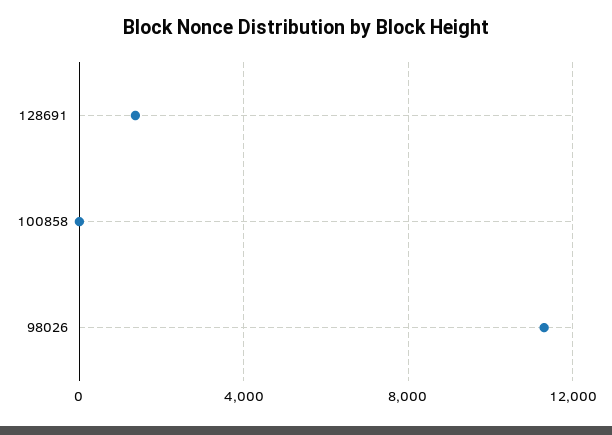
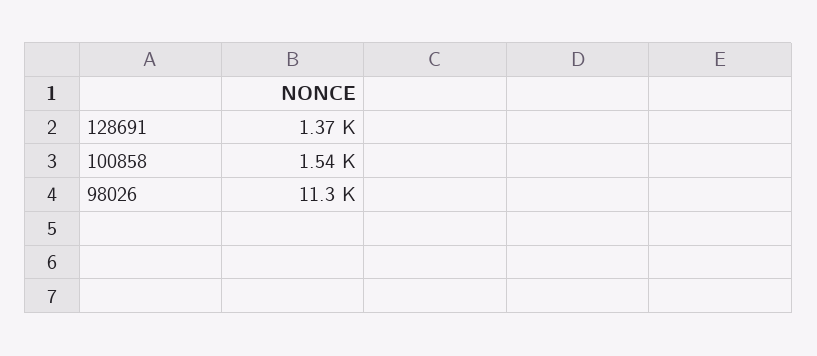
  {
    "128691": 1370,
-   "100858": 0,
+   "100858": 1540,
    "98026": 11300
  }

